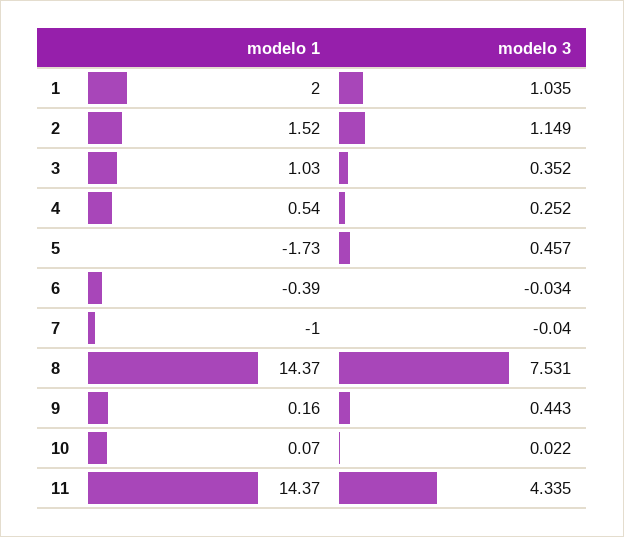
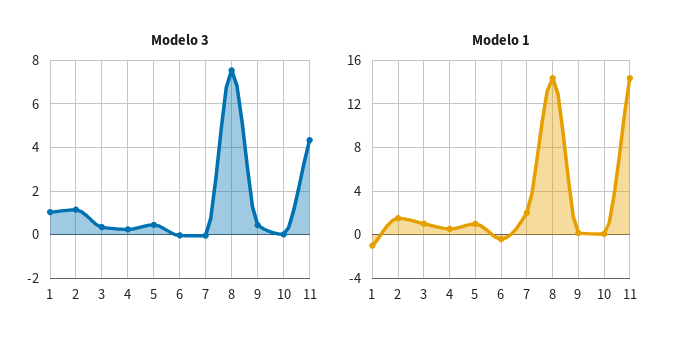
  {
    "modelo 1": {
-     "1": 2,
+     "1": -1,
      "2": 1.52,
      "3": 1.03,
      "4": 0.54,
-     "5": -1.73,
+     "5": 1,
      "6": -0.39,
-     "7": -1,
+     "7": 2,
      "8": 14.37,
      "9": 0.16,
      "10": 0.07,
      "11": 14.37
    },
    "modelo 3": {
      "1": 1.035,
      "2": 1.149,
      "3": 0.352,
      "4": 0.252,
      "5": 0.457,
      "6": -0.034,
      "7": -0.04,
      "8": 7.531,
      "9": 0.443,
      "10": 0.022,
      "11": 4.335
    }
  }

